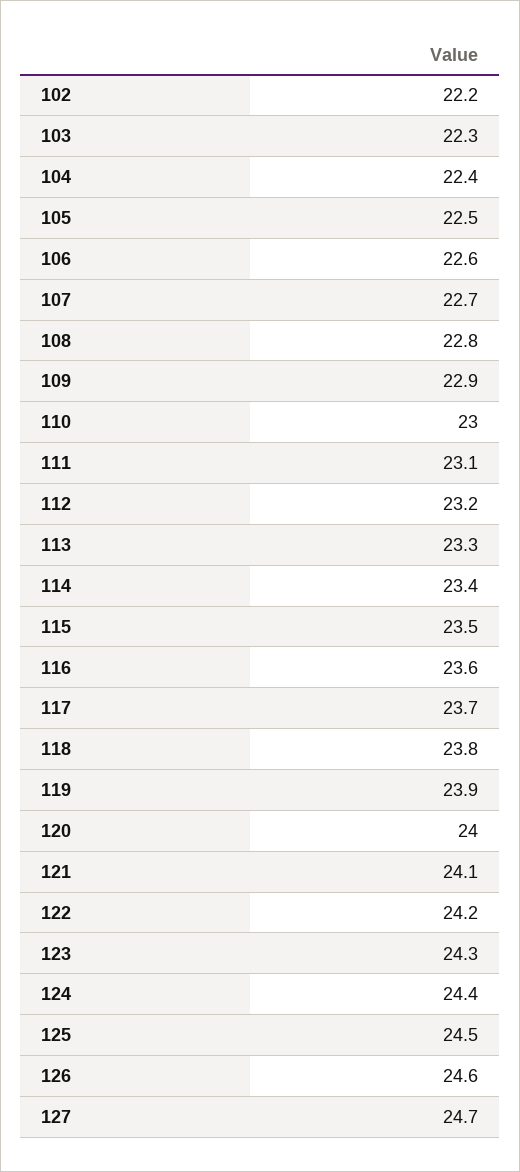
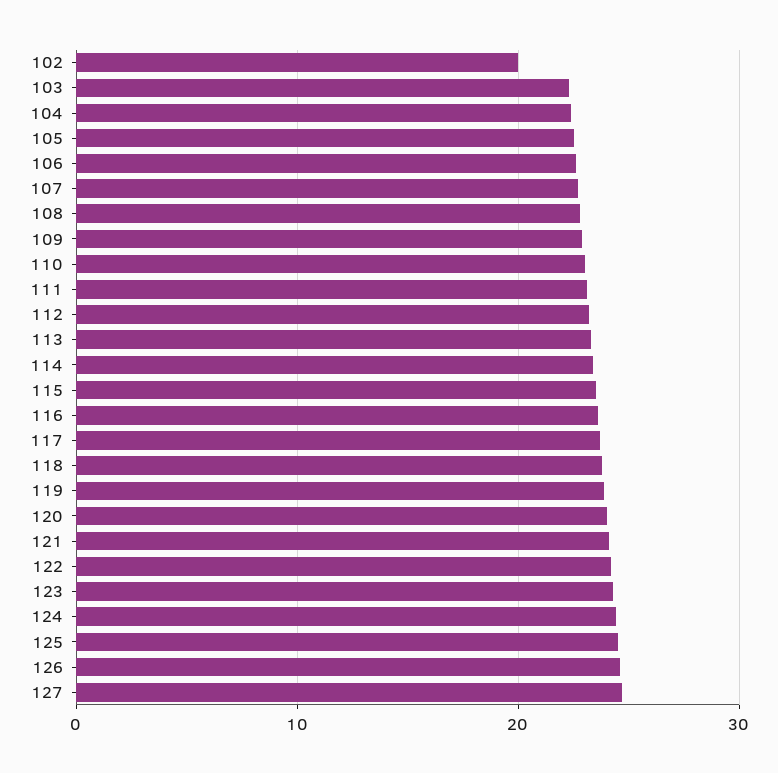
  {
-   "102": 22.2,
+   "102": 20,
    "103": 22.3,
    "104": 22.4,
    "105": 22.5,
    "106": 22.6,
    "107": 22.7,
    "108": 22.8,
    "109": 22.9,
    "110": 23,
    "111": 23.1,
    "112": 23.2,
    "113": 23.3,
    "114": 23.4,
    "115": 23.5,
    "116": 23.6,
    "117": 23.7,
    "118": 23.8,
    "119": 23.9,
    "120": 24,
    "121": 24.1,
    "122": 24.2,
    "123": 24.3,
    "124": 24.4,
    "125": 24.5,
    "126": 24.6,
    "127": 24.7
  }

